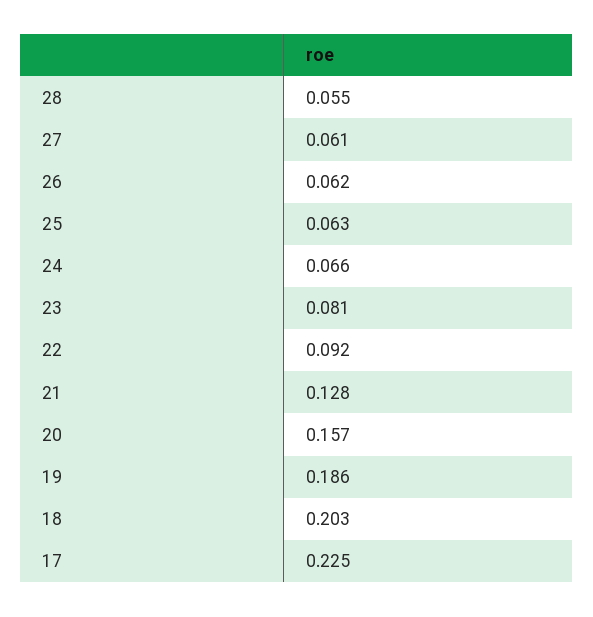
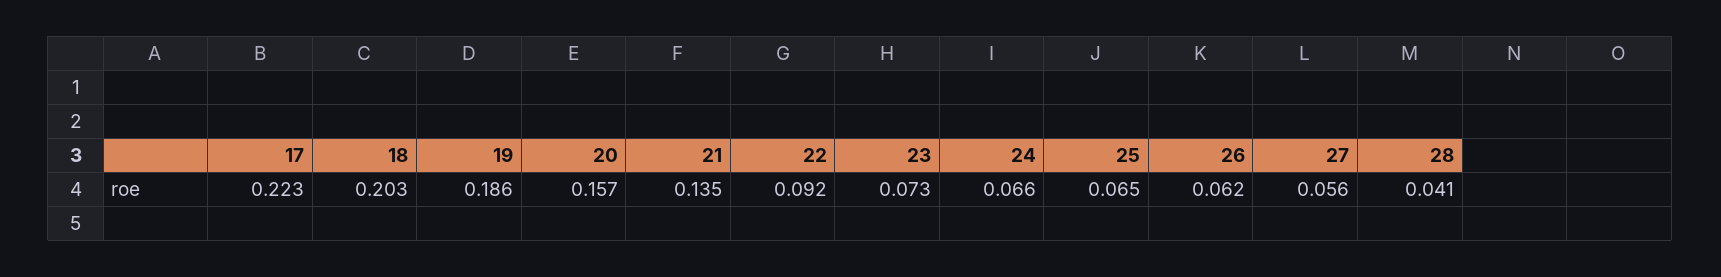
  {
-   "28": 0.055,
+   "28": 0.041,
-   "27": 0.061,
+   "27": 0.056,
    "26": 0.062,
-   "25": 0.063,
+   "25": 0.065,
    "24": 0.066,
-   "23": 0.081,
+   "23": 0.073,
    "22": 0.092,
-   "21": 0.128,
+   "21": 0.135,
    "20": 0.157,
    "19": 0.186,
    "18": 0.203,
-   "17": 0.225
+   "17": 0.223
  }

